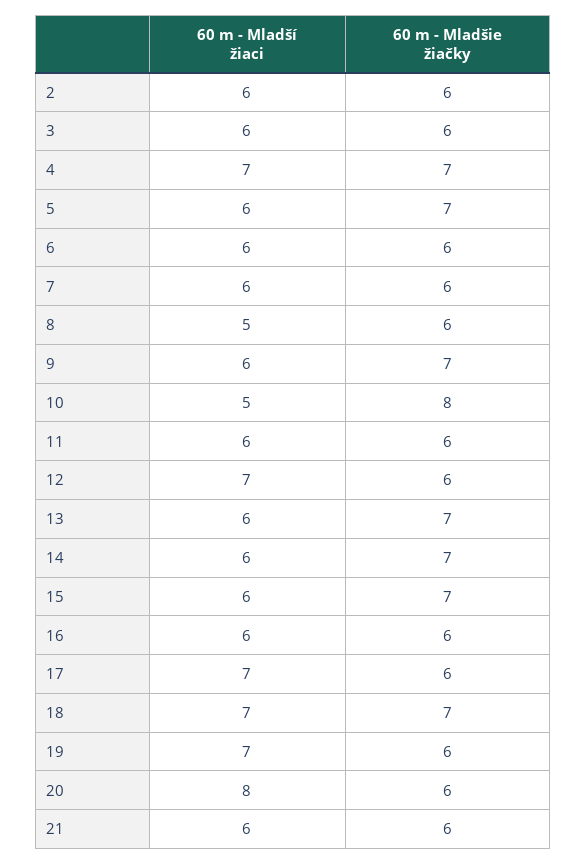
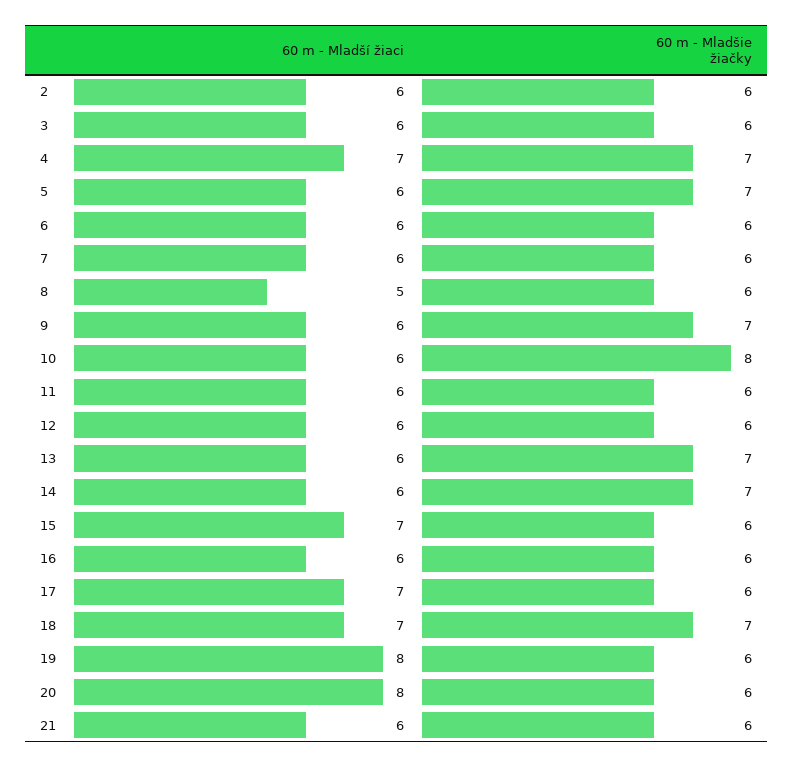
  {
    "60 m - Mladší žiaci": {
      "2": 6,
      "3": 6,
      "4": 7,
      "5": 6,
      "6": 6,
      "7": 6,
      "8": 5,
      "9": 6,
-     "10": 5,
+     "10": 6,
      "11": 6,
-     "12": 7,
+     "12": 6,
      "13": 6,
      "14": 6,
-     "15": 6,
+     "15": 7,
      "16": 6,
      "17": 7,
      "18": 7,
-     "19": 7,
+     "19": 8,
      "20": 8,
      "21": 6
    },
    "60 m - Mladšie žiačky": {
      "2": 6,
      "3": 6,
      "4": 7,
      "5": 7,
      "6": 6,
      "7": 6,
      "8": 6,
      "9": 7,
      "10": 8,
      "11": 6,
      "12": 6,
      "13": 7,
      "14": 7,
-     "15": 7,
+     "15": 6,
      "16": 6,
      "17": 6,
      "18": 7,
      "19": 6,
      "20": 6,
      "21": 6
    }
  }

